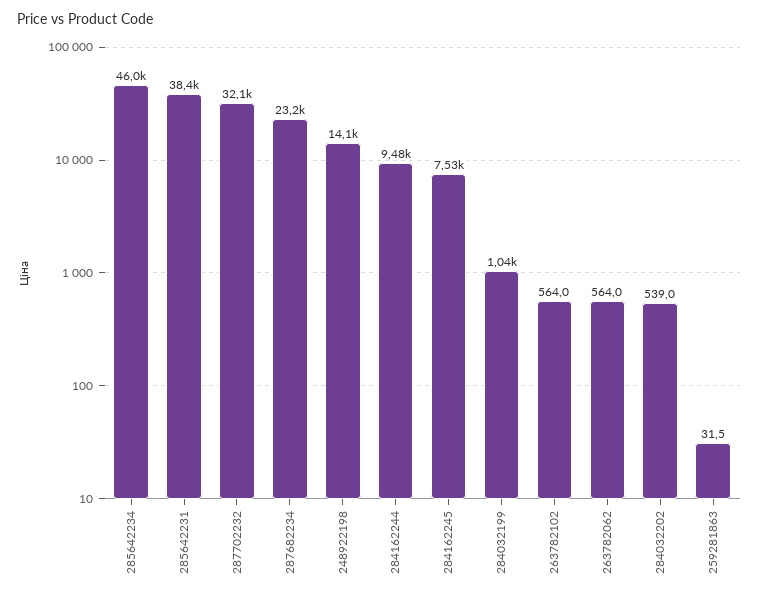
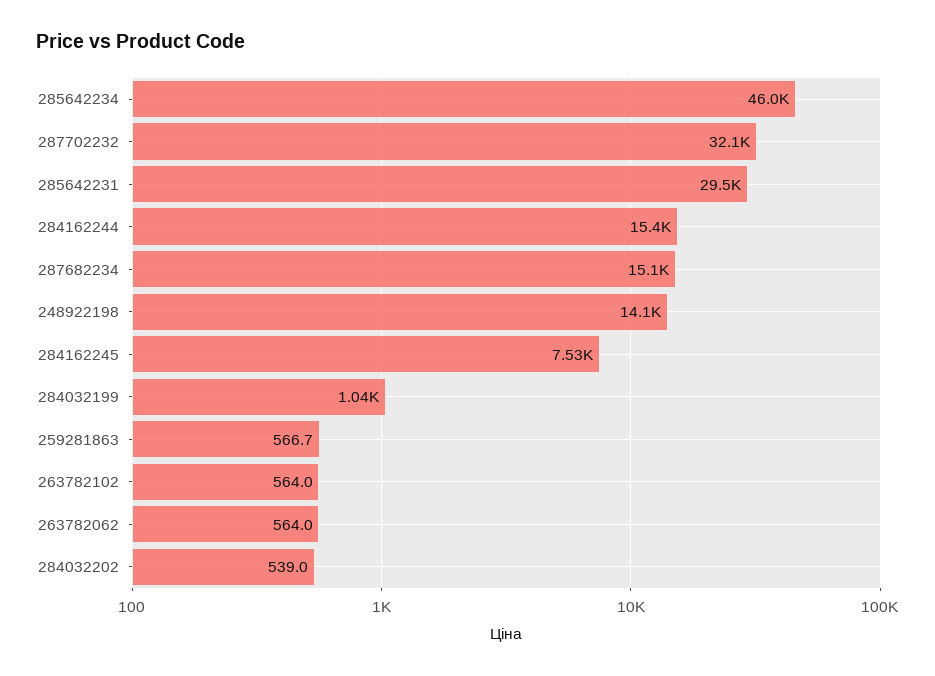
  {
    "285642234": 46000,
-   "285642231": 38400,
+   "285642231": 29500,
    "287702232": 32100,
-   "287682234": 23200,
+   "287682234": 15100,
    "248922198": 14100,
-   "284162244": 9480,
+   "284162244": 15400,
    "284162245": 7530,
    "284032199": 1040,
    "263782102": 564,
    "263782062": 564,
    "284032202": 539,
-   "259281863": 31.5
+   "259281863": 566.7
  }

